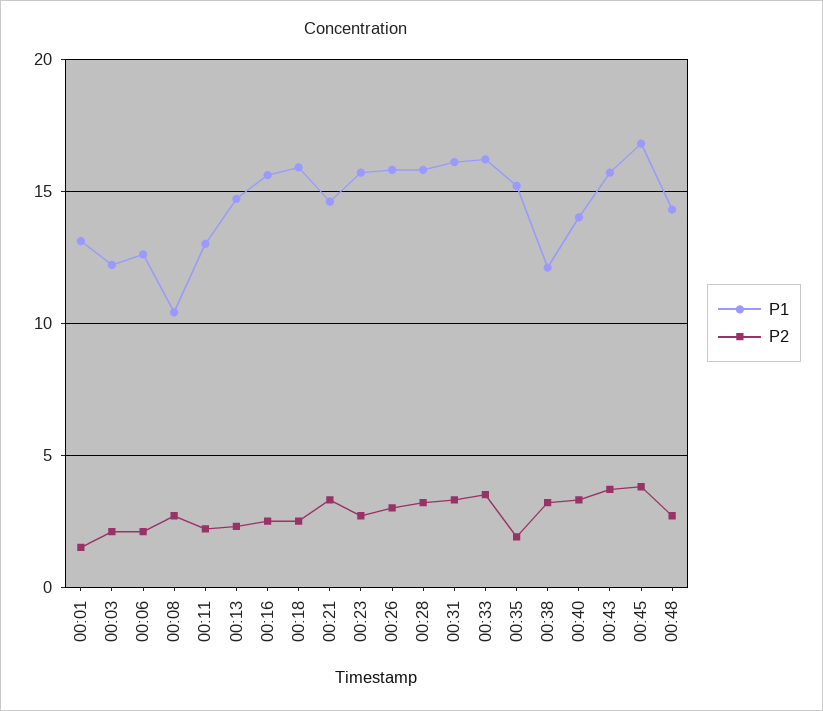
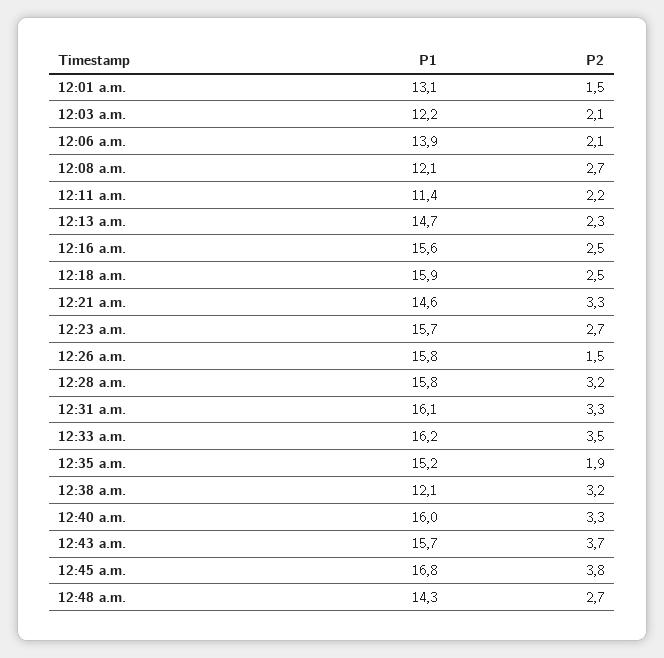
  {
    "P1": {
      "00:01": 13.1,
      "00:03": 12.2,
-     "00:06": 12.5,
+     "00:06": 13.9,
-     "00:08": 10.5,
+     "00:08": 12.1,
-     "00:11": 13,
+     "00:11": 11.4,
      "00:13": 14.7,
      "00:16": 15.6,
      "00:18": 15.9,
      "00:21": 14.6,
      "00:23": 15.7,
      "00:26": 15.8,
      "00:28": 15.8,
      "00:31": 16.1,
      "00:33": 16.2,
      "00:35": 15.2,
      "00:38": 12.1,
-     "00:40": 14,
+     "00:40": 16,
      "00:43": 15.7,
      "00:45": 16.8,
      "00:48": 14.3
    },
    "P2": {
      "00:01": 1.5,
      "00:03": 2.1,
      "00:06": 2.1,
      "00:08": 2.7,
      "00:11": 2.2,
      "00:13": 2.3,
      "00:16": 2.5,
      "00:18": 2.5,
      "00:21": 3.3,
      "00:23": 2.7,
-     "00:26": 3,
+     "00:26": 1.5,
      "00:28": 3.2,
      "00:31": 3.3,
      "00:33": 3.5,
      "00:35": 1.9,
      "00:38": 3.2,
      "00:40": 3.3,
      "00:43": 3.7,
      "00:45": 3.8,
      "00:48": 2.7
    }
  }

